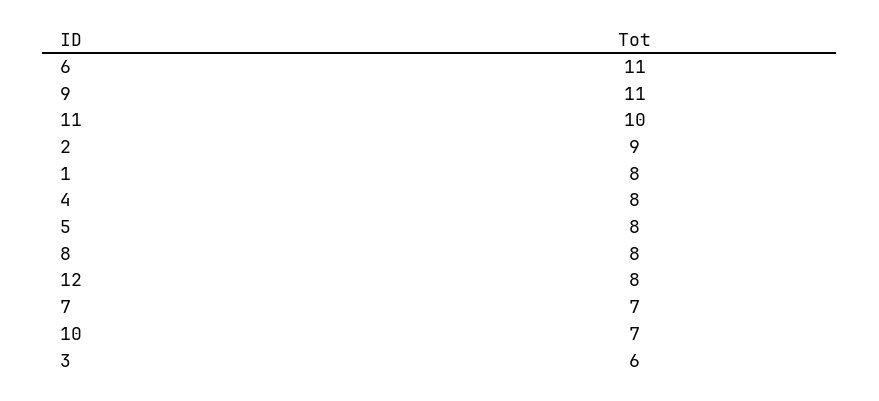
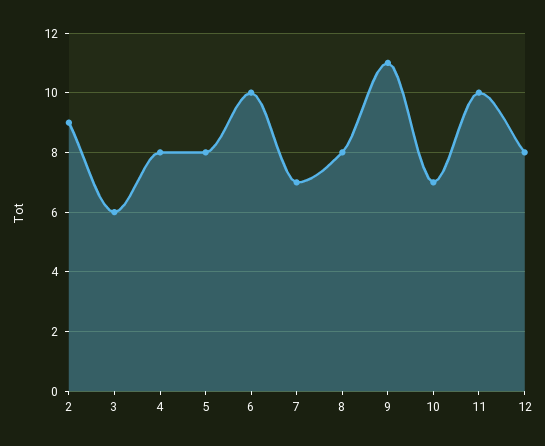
  {
-   "6": 11,
+   "6": 10,
    "9": 11,
    "11": 10,
    "2": 9,
-   "1": 8,
    "4": 8,
    "5": 8,
    "8": 8,
    "12": 8,
    "7": 7,
    "10": 7,
    "3": 6
  }

